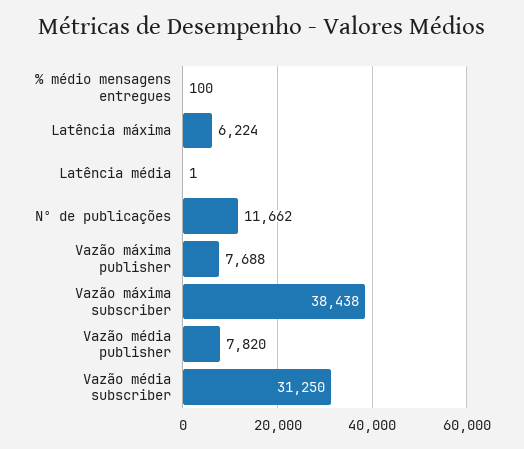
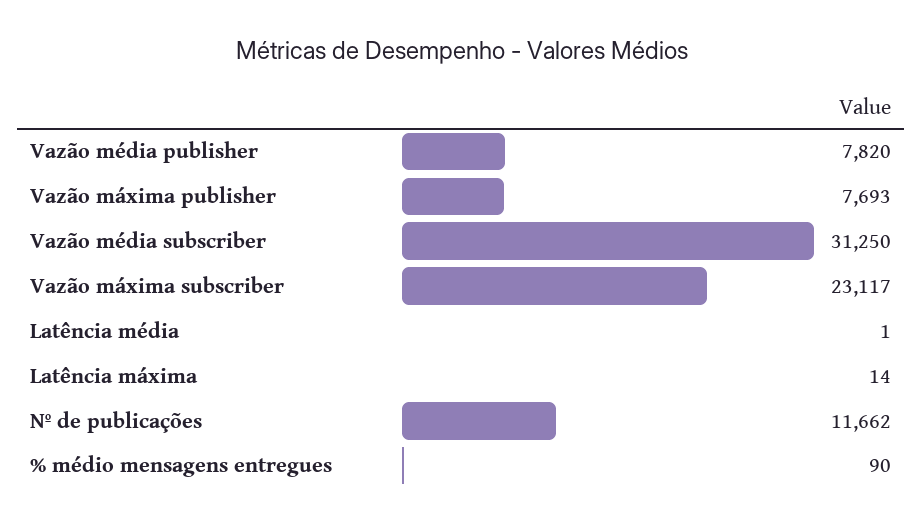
  {
-   "% médio mensagens entregues": 100,
+   "% médio mensagens entregues": 90,
-   "Latência máxima": 6224,
+   "Latência máxima": 14,
    "Latência média": 1,
    "Nº de publicações": 11662,
-   "Vazão máxima publisher": 7688,
+   "Vazão máxima publisher": 7693,
-   "Vazão máxima subscriber": 38438,
+   "Vazão máxima subscriber": 23117,
    "Vazão média publisher": 7820,
    "Vazão média subscriber": 31250
  }

